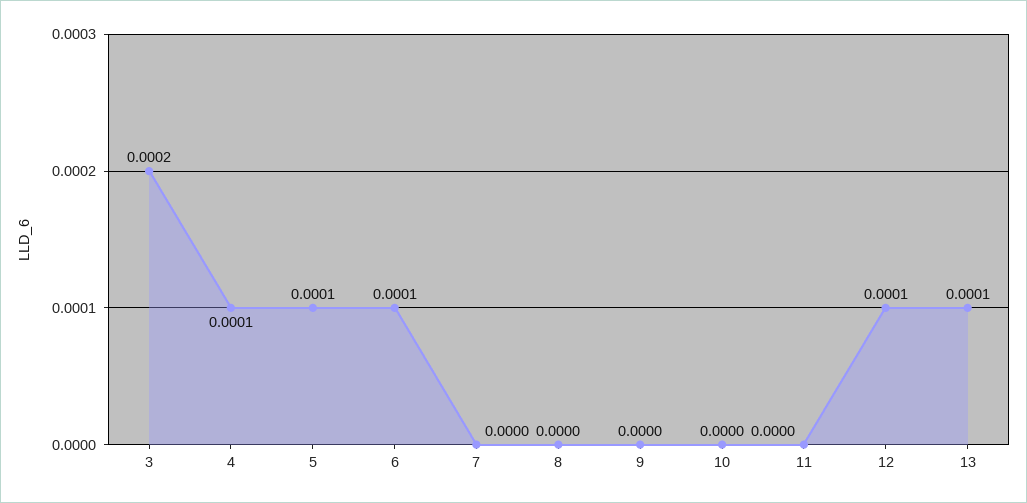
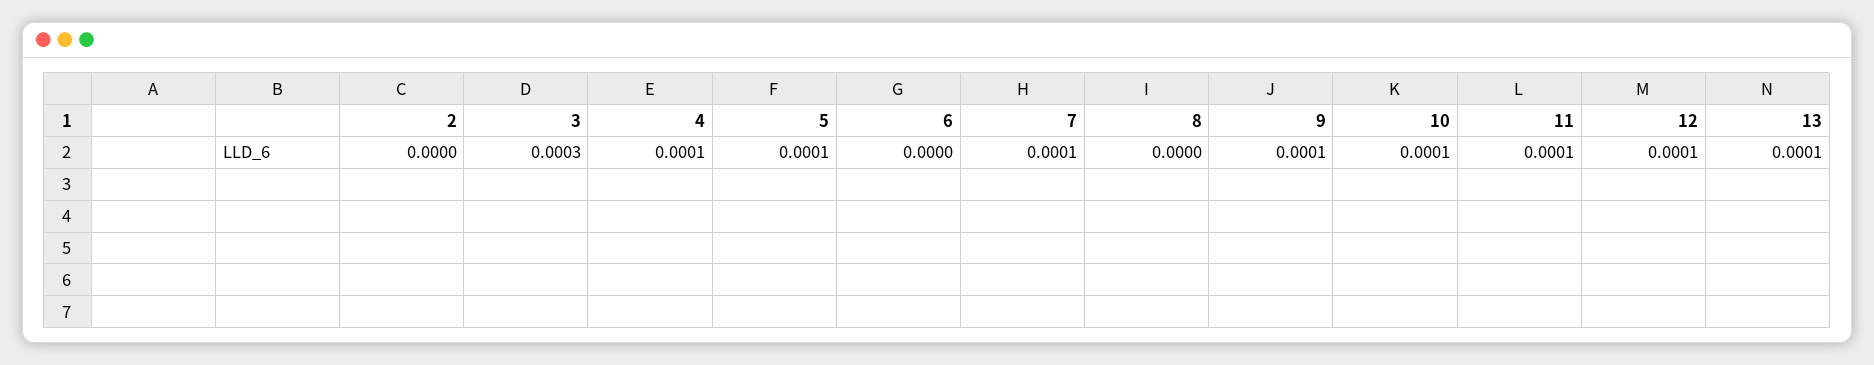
  {
-   "3": 0.0002,
+   "3": 0.0003,
    "4": 0.0001,
    "5": 0.0001,
-   "6": 0.0001,
+   "6": 0,
-   "7": 0,
+   "7": 0.0001,
    "8": 0,
-   "9": 0,
+   "9": 0.0001,
-   "10": 0,
+   "10": 0.0001,
-   "11": 0,
+   "11": 0.0001,
    "12": 0.0001,
-   "13": 0.0001
+   "13": 0.0001,
+   "2": 0
  }

